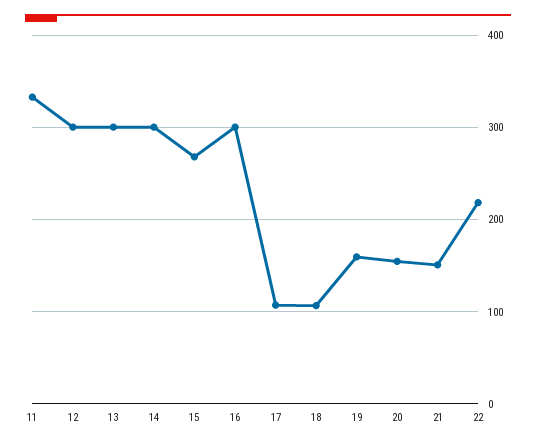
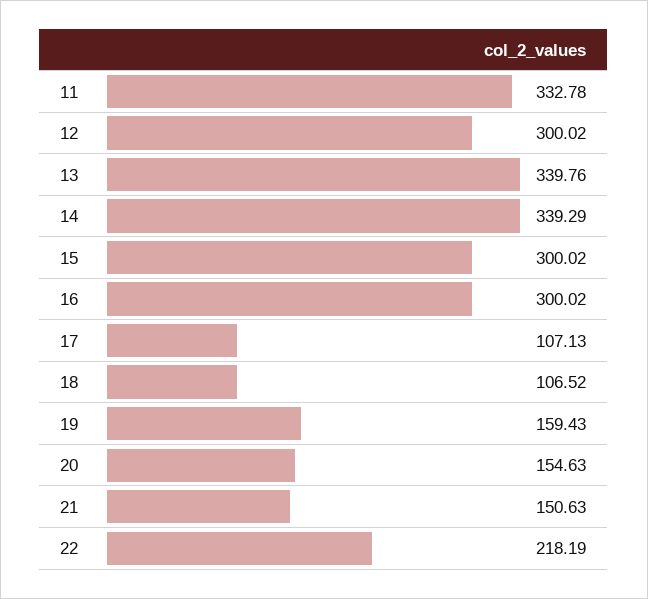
  {
    "11": 332.78,
    "12": 300.02,
-   "13": 300,
+   "13": 339.76,
-   "14": 300,
+   "14": 339.29,
-   "15": 270,
+   "15": 300.02,
    "16": 300.02,
    "17": 107.13,
    "18": 106.52,
    "19": 159.43,
    "20": 154.63,
    "21": 150.63,
    "22": 218.19
  }

